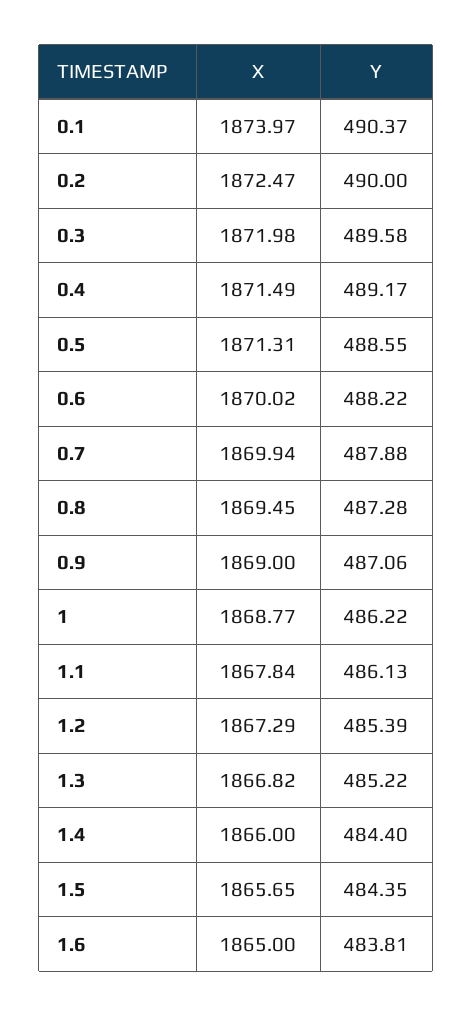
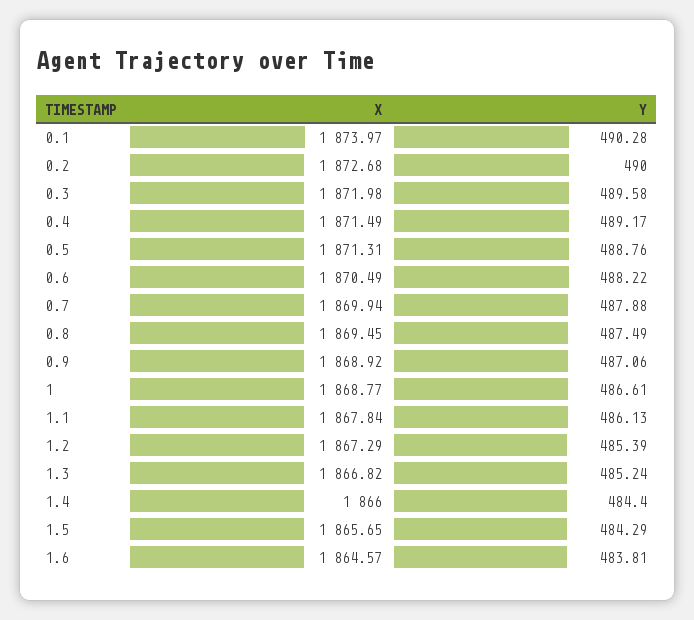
  {
    "X": {
      "0.1": 1873.97,
-     "0.2": 1872.47,
+     "0.2": 1872.68,
      "0.3": 1871.98,
      "0.4": 1871.49,
      "0.5": 1871.31,
-     "0.6": 1870.02,
+     "0.6": 1870.49,
      "0.7": 1869.94,
      "0.8": 1869.45,
-     "0.9": 1869,
+     "0.9": 1868.92,
      "1": 1868.77,
      "1.1": 1867.84,
      "1.2": 1867.29,
      "1.3": 1866.82,
      "1.4": 1866,
      "1.5": 1865.65,
-     "1.6": 1865
+     "1.6": 1864.57
    },
    "Y": {
-     "0.1": 490.37,
+     "0.1": 490.28,
      "0.2": 490,
      "0.3": 489.58,
      "0.4": 489.17,
-     "0.5": 488.55,
+     "0.5": 488.76,
      "0.6": 488.22,
      "0.7": 487.88,
-     "0.8": 487.28,
+     "0.8": 487.49,
      "0.9": 487.06,
-     "1": 486.22,
+     "1": 486.61,
      "1.1": 486.13,
      "1.2": 485.39,
-     "1.3": 485.22,
+     "1.3": 485.24,
      "1.4": 484.4,
-     "1.5": 484.35,
+     "1.5": 484.29,
      "1.6": 483.81
    }
  }

